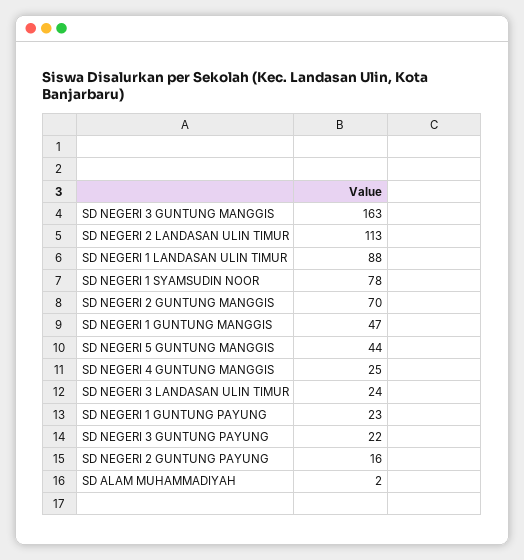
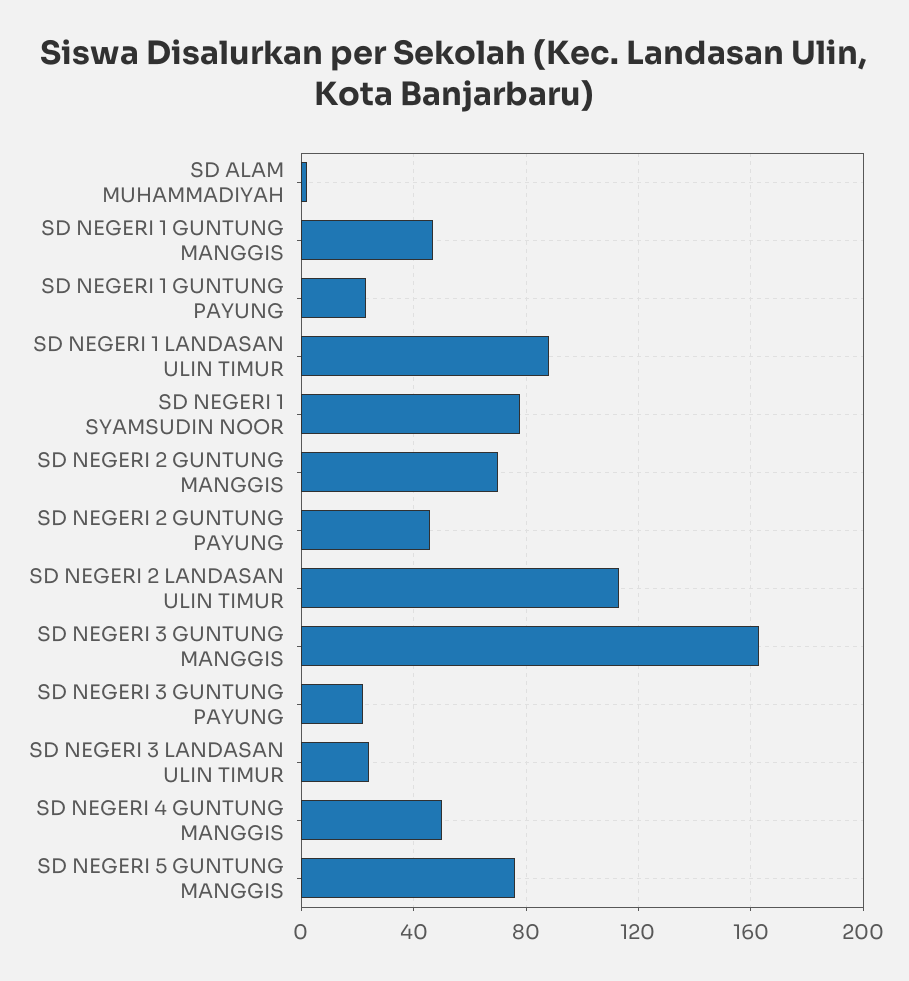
  {
    "SD NEGERI 3 GUNTUNG MANGGIS": 163,
    "SD NEGERI 2 LANDASAN ULIN TIMUR": 113,
    "SD NEGERI 1 LANDASAN ULIN TIMUR": 88,
    "SD NEGERI 1 SYAMSUDIN NOOR": 78,
    "SD NEGERI 2 GUNTUNG MANGGIS": 70,
    "SD NEGERI 1 GUNTUNG MANGGIS": 47,
-   "SD NEGERI 5 GUNTUNG MANGGIS": 44,
+   "SD NEGERI 5 GUNTUNG MANGGIS": 75,
-   "SD NEGERI 4 GUNTUNG MANGGIS": 25,
+   "SD NEGERI 4 GUNTUNG MANGGIS": 50,
    "SD NEGERI 3 LANDASAN ULIN TIMUR": 24,
    "SD NEGERI 1 GUNTUNG PAYUNG": 23,
    "SD NEGERI 3 GUNTUNG PAYUNG": 22,
-   "SD NEGERI 2 GUNTUNG PAYUNG": 16,
+   "SD NEGERI 2 GUNTUNG PAYUNG": 45,
    "SD ALAM MUHAMMADIYAH": 2
  }

